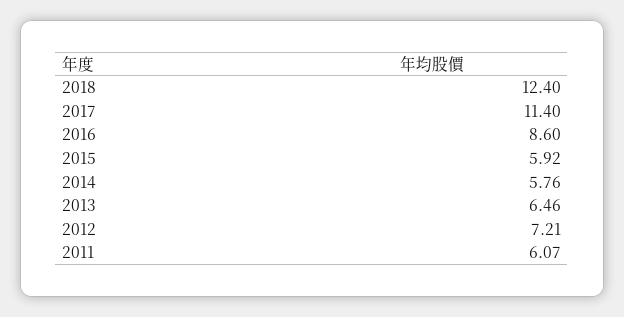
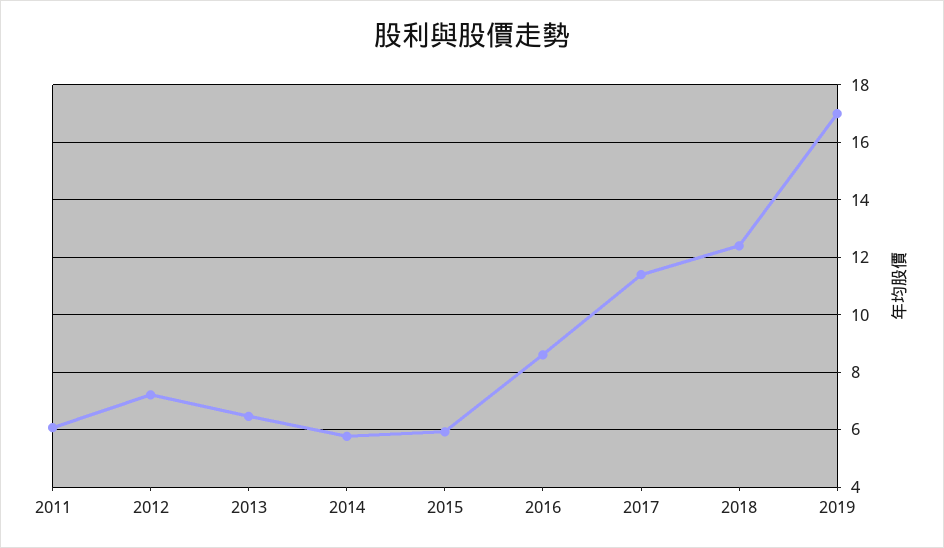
  {
    "2018": 12.4,
    "2017": 11.4,
    "2016": 8.6,
    "2015": 5.92,
    "2014": 5.76,
    "2013": 6.46,
    "2012": 7.21,
-   "2011": 6.07
+   "2011": 6.07,
+   "2019": 17
  }

